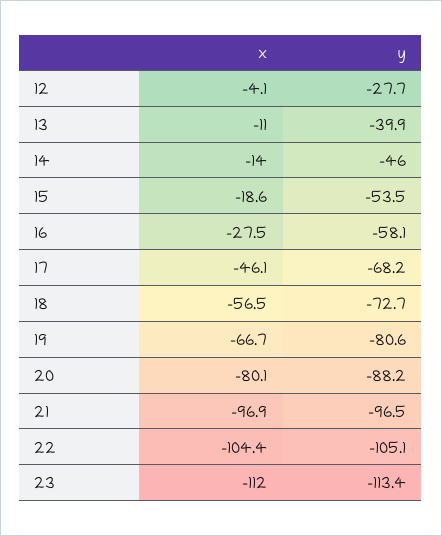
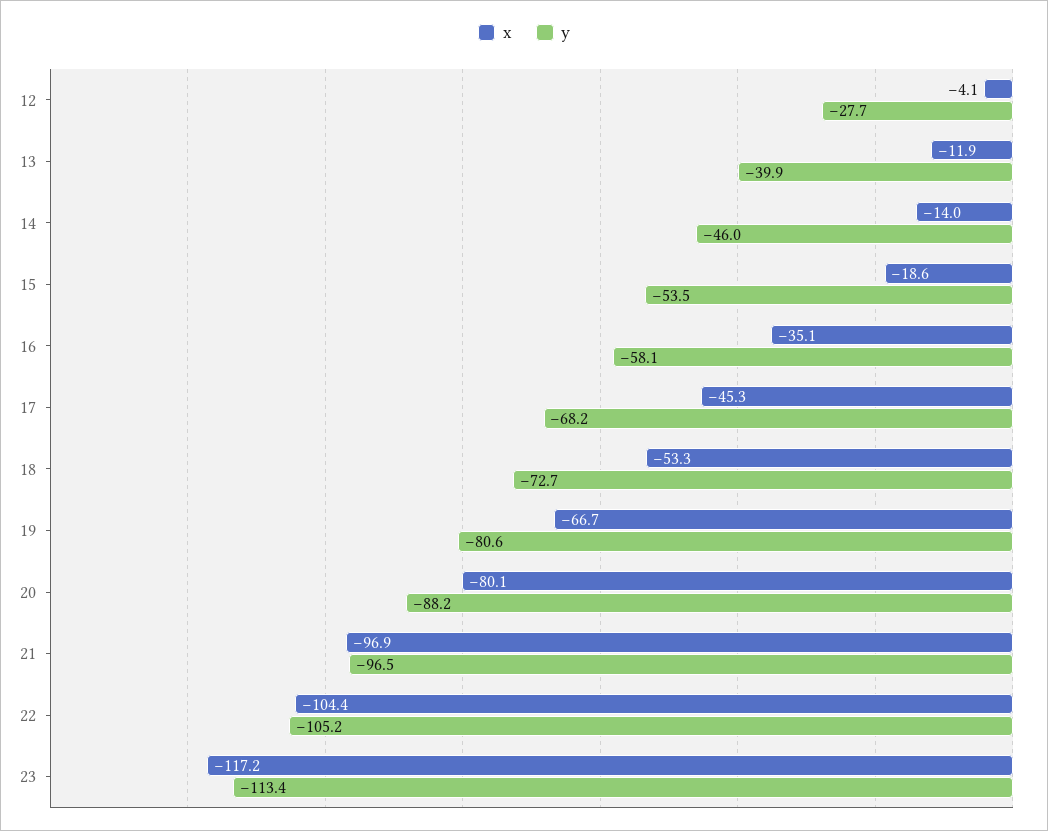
  {
    "x": {
      "12": -4.1,
-     "13": -11,
+     "13": -11.9,
      "14": -14,
      "15": -18.6,
-     "16": -27.5,
+     "16": -35.1,
-     "17": -46.1,
+     "17": -45.3,
-     "18": -56.5,
+     "18": -53.3,
      "19": -66.7,
      "20": -80.1,
      "21": -96.9,
      "22": -104.4,
-     "23": -112
+     "23": -117.2
    },
    "y": {
      "12": -27.7,
      "13": -39.9,
      "14": -46,
      "15": -53.5,
      "16": -58.1,
      "17": -68.2,
      "18": -72.7,
      "19": -80.6,
      "20": -88.2,
      "21": -96.5,
-     "22": -105.1,
+     "22": -105.2,
      "23": -113.4
    }
  }

